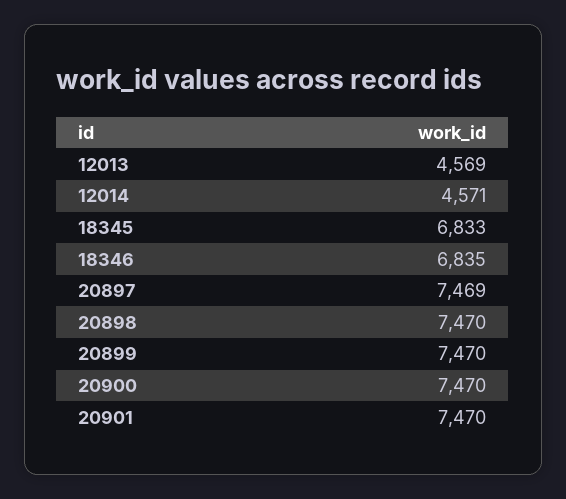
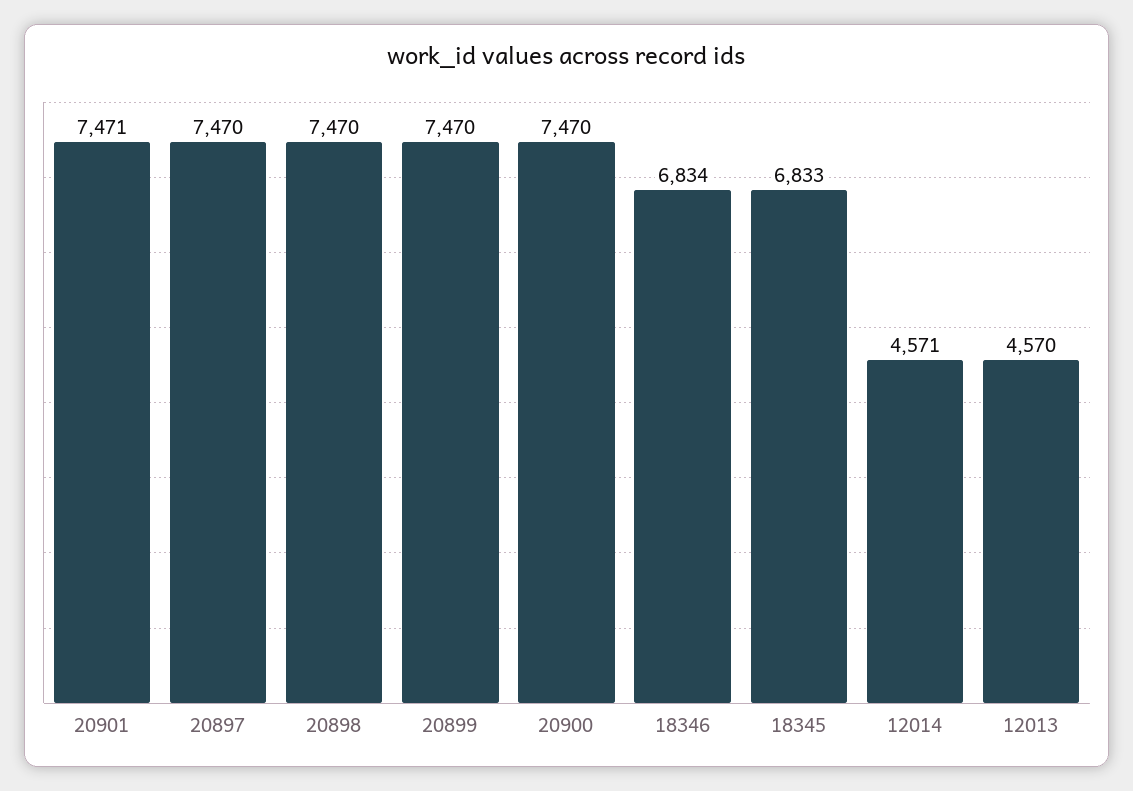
  {
-   "12013": 4569,
+   "12013": 4570,
    "12014": 4571,
    "18345": 6833,
-   "18346": 6835,
+   "18346": 6834,
-   "20897": 7469,
+   "20897": 7470,
    "20898": 7470,
    "20899": 7470,
    "20900": 7470,
-   "20901": 7470
+   "20901": 7471
  }

